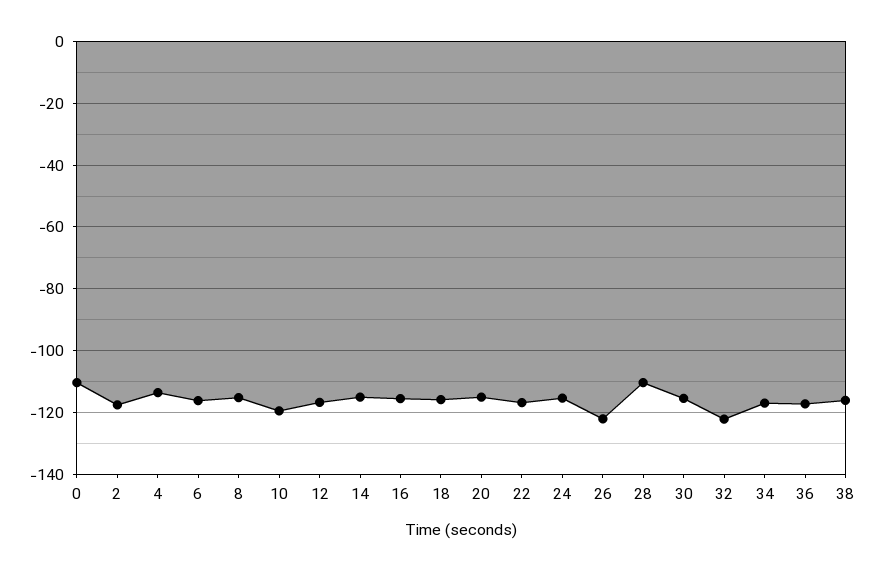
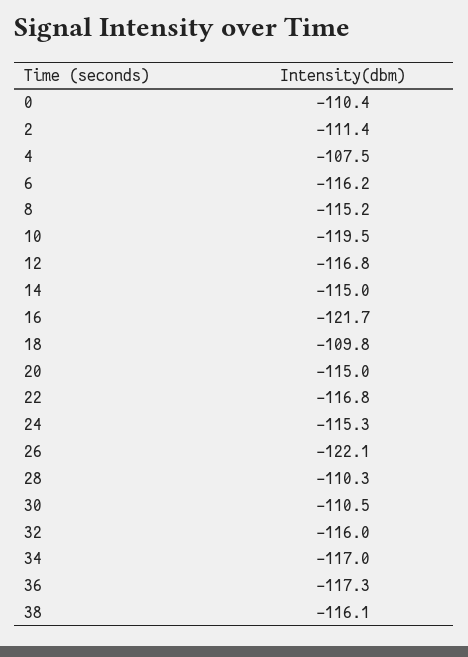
  {
    "0": -110.4,
-   "2": -118,
+   "2": -111.4,
-   "4": -114,
+   "4": -107.5,
    "6": -116.2,
    "8": -115.2,
    "10": -119.5,
    "12": -116.8,
    "14": -115,
-   "16": -116,
+   "16": -121.7,
-   "18": -116,
+   "18": -109.8,
    "20": -115,
    "22": -116.8,
    "24": -115.3,
    "26": -122.1,
    "28": -110.3,
-   "30": -116,
+   "30": -110.5,
-   "32": -122,
+   "32": -116,
    "34": -117,
    "36": -117.3,
    "38": -116.1
  }

